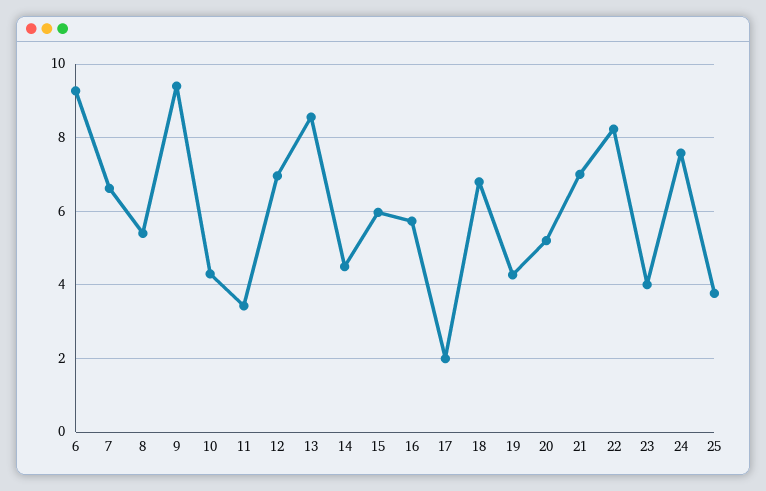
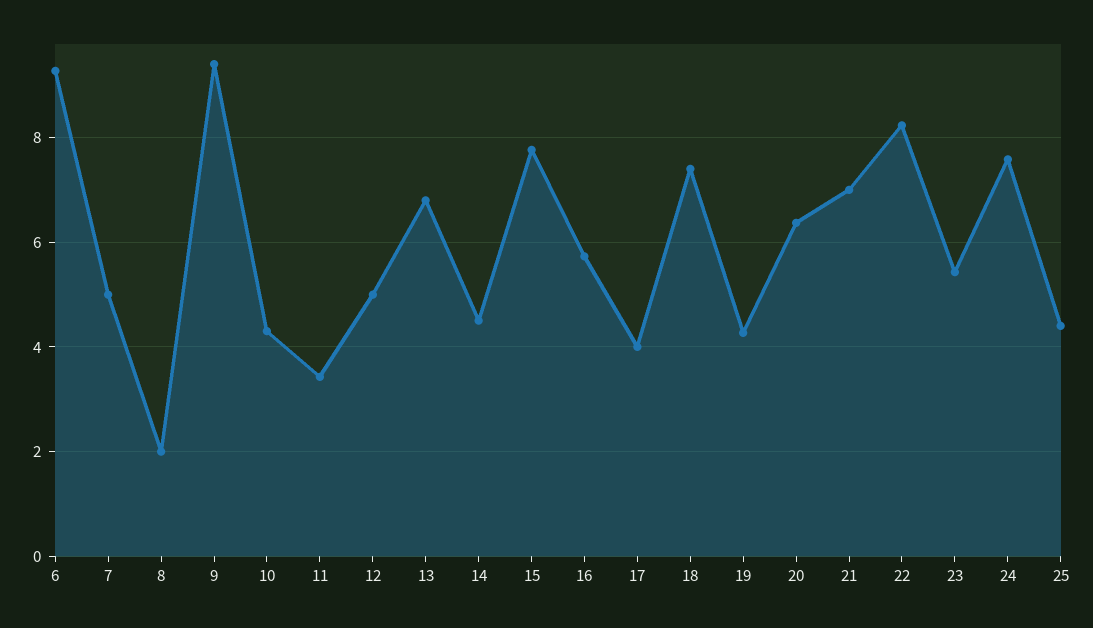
  {
    "6": 9.2,
-   "7": 6.6,
+   "7": 5,
-   "8": 5.4,
+   "8": 2,
    "9": 9.4,
    "10": 4.4,
    "11": 3.4,
-   "12": 7,
+   "12": 5,
-   "13": 8.6,
+   "13": 6.8,
    "14": 4.6,
-   "15": 6,
+   "15": 7.8,
    "16": 5.8,
-   "17": 2,
+   "17": 4,
-   "18": 6.8,
+   "18": 7.4,
    "19": 4.2,
-   "20": 5.2,
+   "20": 6.4,
    "21": 7,
    "22": 8.2,
-   "23": 4,
+   "23": 5.4,
    "24": 7.6,
-   "25": 3.8
+   "25": 4.4
  }

